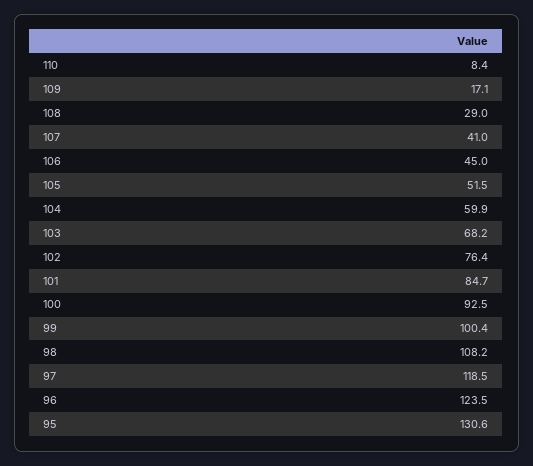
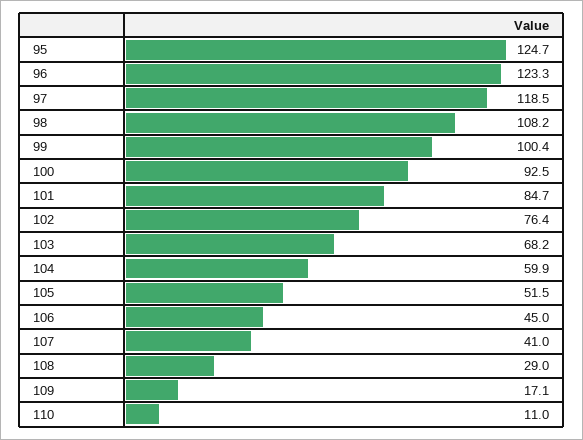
  {
-   "110": 8.4,
+   "110": 11,
    "109": 17.1,
    "108": 29,
    "107": 41,
    "106": 45,
    "105": 51.5,
    "104": 59.9,
    "103": 68.2,
    "102": 76.4,
    "101": 84.7,
    "100": 92.5,
    "99": 100.4,
    "98": 108.2,
    "97": 118.5,
-   "96": 123.5,
+   "96": 123.3,
-   "95": 130.6
+   "95": 124.7
  }

